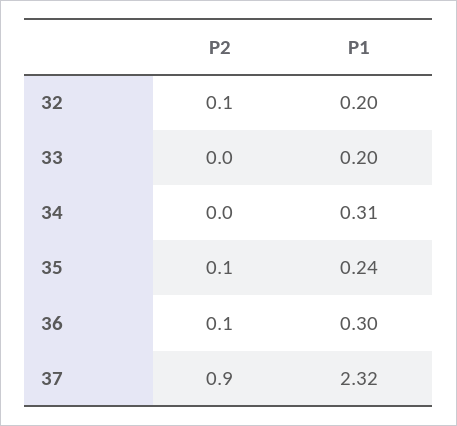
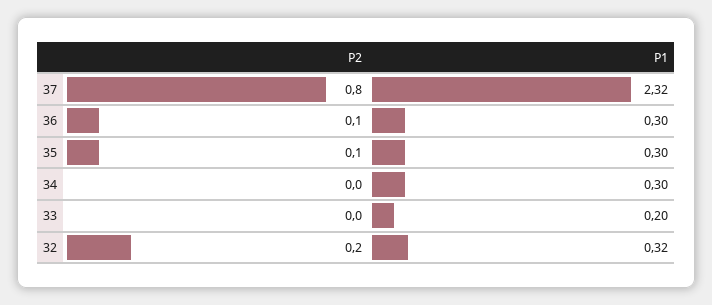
  {
    "P2": {
-     "32": 0.1,
+     "32": 0.2,
      "33": 0,
      "34": 0,
      "35": 0.1,
      "36": 0.1,
-     "37": 0.9
+     "37": 0.8
    },
    "P1": {
-     "32": 0.2,
+     "32": 0.32,
      "33": 0.2,
-     "34": 0.31,
+     "34": 0.3,
-     "35": 0.24,
+     "35": 0.3,
      "36": 0.3,
      "37": 2.32
    }
  }

